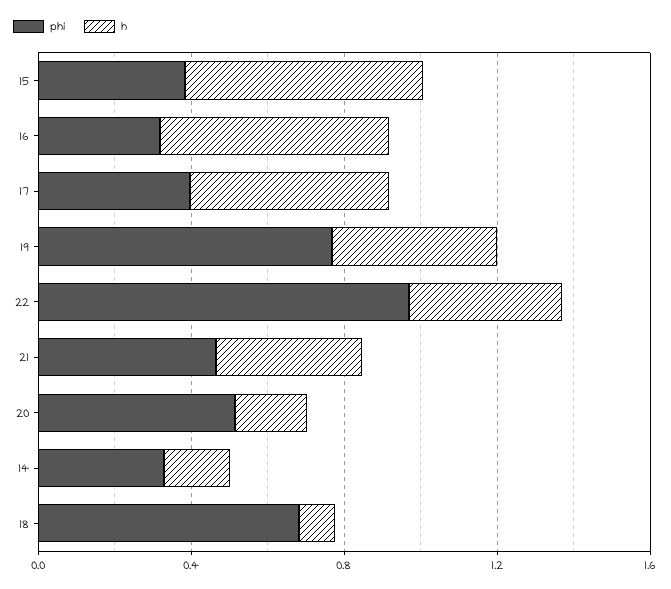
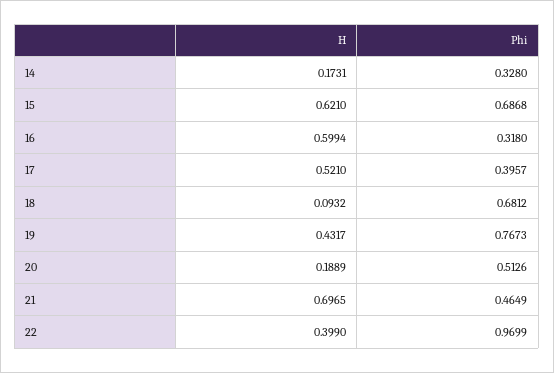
  {
    "phi": {
-     "15": 0.4,
+     "15": 0.6868,
      "16": 0.318,
      "17": 0.3957,
      "19": 0.7673,
      "22": 0.9699,
      "21": 0.4649,
      "20": 0.5126,
      "14": 0.328,
      "18": 0.6812
    },
    "h": {
      "15": 0.621,
      "16": 0.5994,
      "17": 0.521,
      "19": 0.4317,
      "22": 0.399,
-     "21": 0.4,
+     "21": 0.6965,
      "20": 0.1889,
      "14": 0.1731,
      "18": 0.0932
    }
  }

